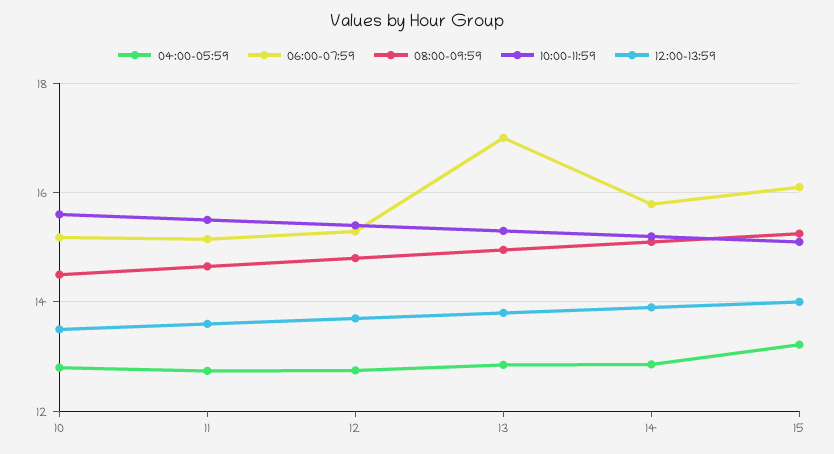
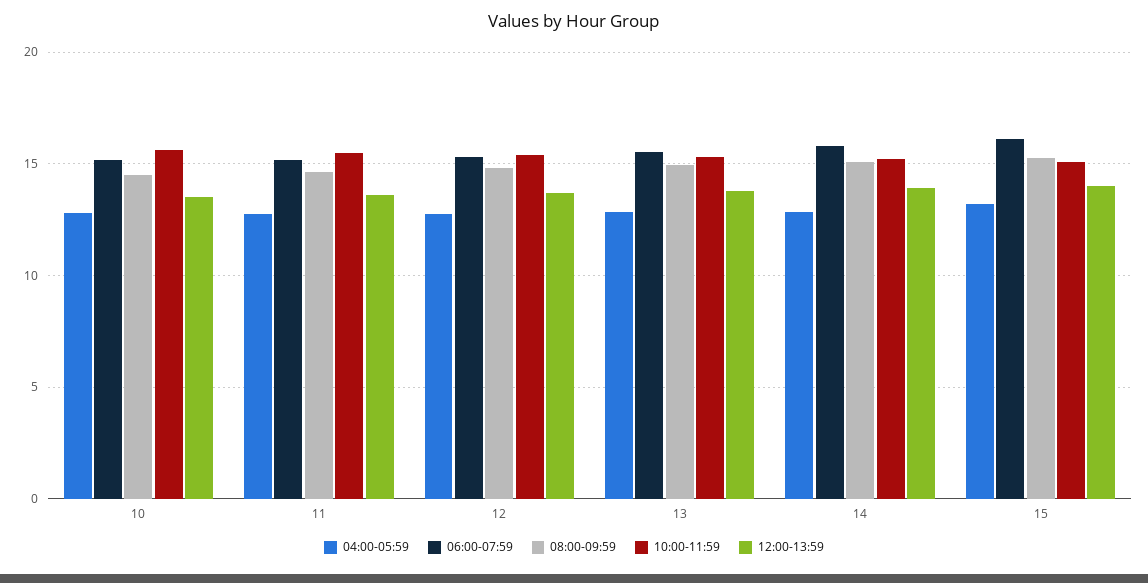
  {
    "04:00-05:59": {
      "10": 12.8,
      "11": 12.8,
      "12": 12.8,
      "13": 12.8,
      "14": 12.8,
      "15": 13.2
    },
    "06:00-07:59": {
      "10": 15.2,
      "11": 15.2,
      "12": 15.2,
-     "13": 17,
+     "13": 15.5,
      "14": 15.8,
      "15": 16.2
    },
    "08:00-09:59": {
      "10": 14.6,
      "11": 14.6,
      "12": 14.8,
      "13": 15,
      "14": 15.2,
      "15": 15.2
    },
    "10:00-11:59": {
      "10": 15.6,
      "11": 15.6,
      "12": 15.4,
      "13": 15.4,
      "14": 15.2,
      "15": 15.2
    },
    "12:00-13:59": {
      "10": 13.6,
      "11": 13.6,
      "12": 13.8,
      "13": 13.8,
      "14": 14,
      "15": 14
    }
  }

